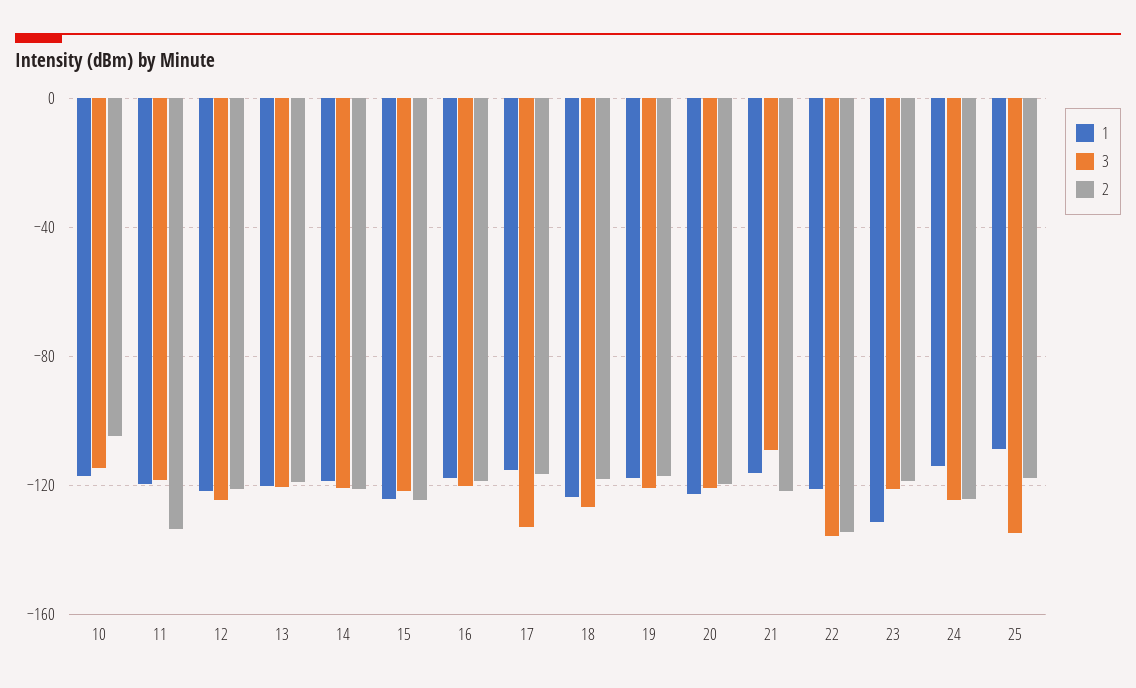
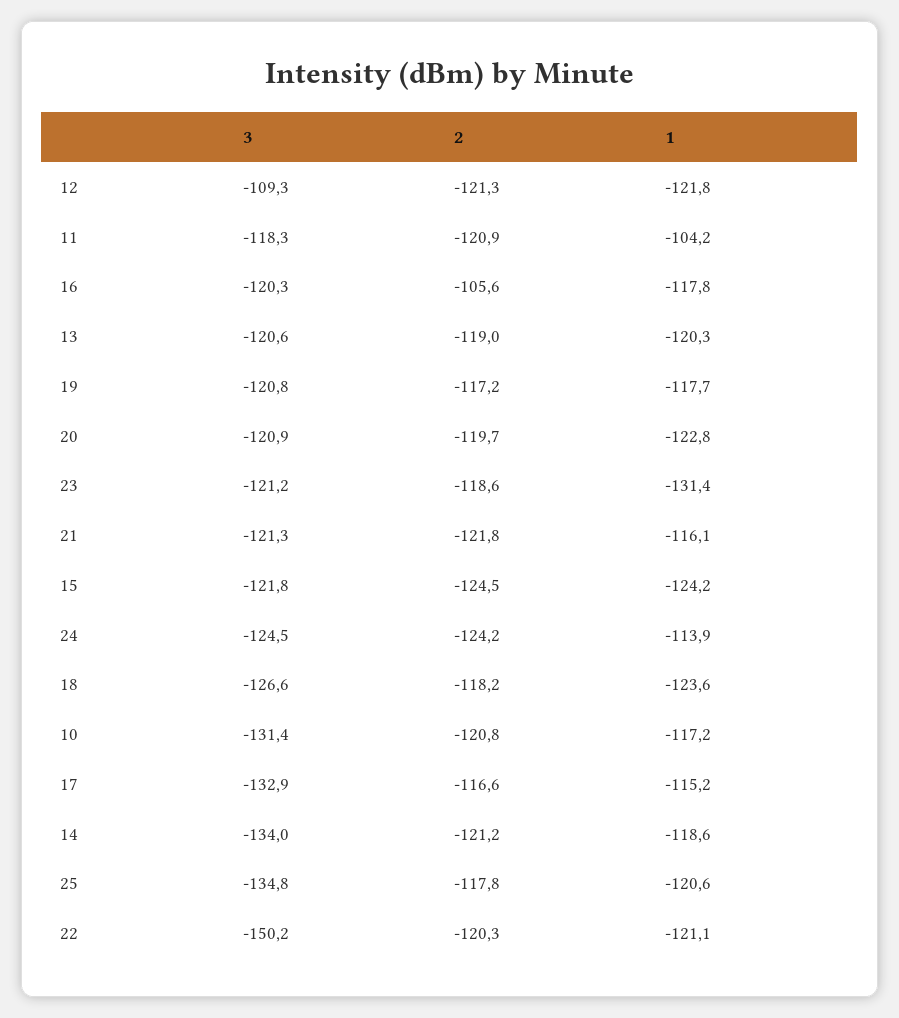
  {
    "1": {
      "10": -117.2,
-     "11": -120,
+     "11": -104.2,
      "12": -121.8,
      "13": -120.3,
      "14": -118.6,
      "15": -124.2,
      "16": -117.8,
      "17": -115.2,
      "18": -123.6,
      "19": -117.7,
      "20": -122.8,
      "21": -116.1,
      "22": -121.1,
      "23": -131.4,
      "24": -113.9,
-     "25": -110
+     "25": -120.6
    },
    "3": {
-     "10": -115,
+     "10": -131.4,
      "11": -118.3,
-     "12": -125,
+     "12": -109.3,
      "13": -120.6,
-     "14": -120,
+     "14": -134,
      "15": -121.8,
      "16": -120.3,
      "17": -132.9,
      "18": -126.6,
      "19": -120.8,
      "20": -120.9,
-     "21": -110,
+     "21": -121.3,
-     "22": -135,
+     "22": -150.2,
      "23": -121.2,
      "24": -124.5,
      "25": -134.8
    },
    "2": {
-     "10": -105,
+     "10": -120.8,
-     "11": -135,
+     "11": -120.9,
      "12": -121.3,
      "13": -119,
      "14": -121.2,
      "15": -124.5,
-     "16": -120,
+     "16": -105.6,
      "17": -116.6,
      "18": -118.2,
      "19": -117.2,
      "20": -119.7,
      "21": -121.8,
-     "22": -135,
+     "22": -120.3,
      "23": -118.6,
      "24": -124.2,
      "25": -117.8
    }
  }

